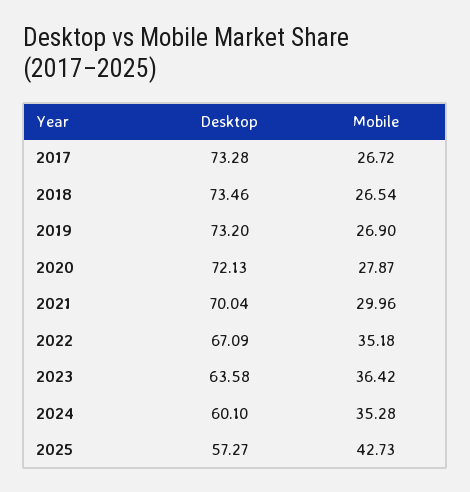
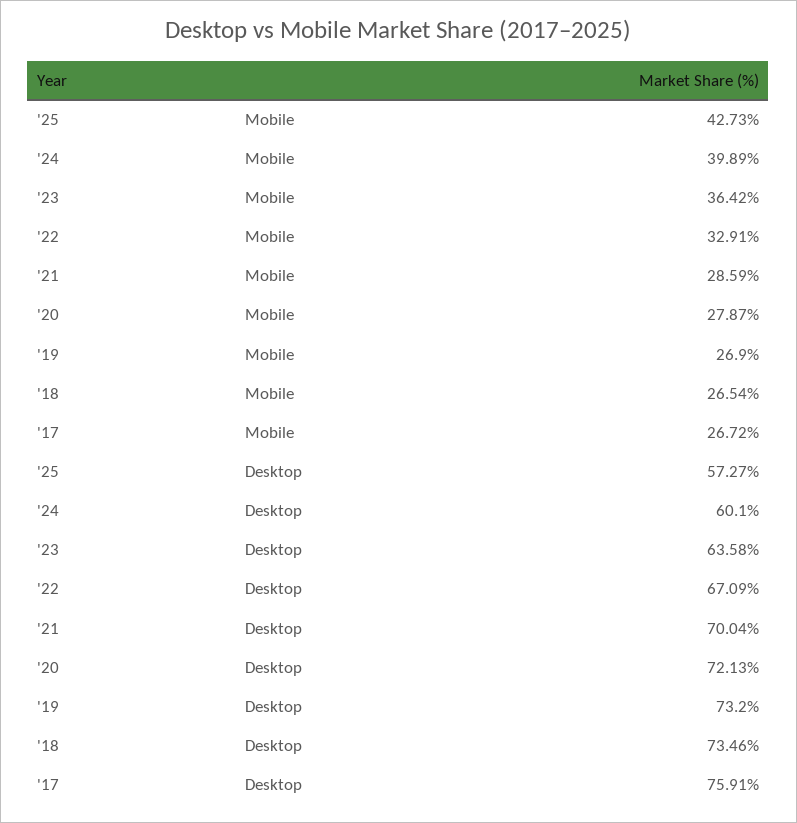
  {
    "Desktop": {
-     "2017": 73.28,
+     "2017": 75.91,
      "2018": 73.46,
      "2019": 73.2,
      "2020": 72.13,
      "2021": 70.04,
      "2022": 67.09,
      "2023": 63.58,
      "2024": 60.1,
      "2025": 57.27
    },
    "Mobile": {
      "2017": 26.72,
      "2018": 26.54,
      "2019": 26.9,
      "2020": 27.87,
-     "2021": 29.96,
+     "2021": 28.59,
-     "2022": 35.18,
+     "2022": 32.91,
      "2023": 36.42,
-     "2024": 35.28,
+     "2024": 39.89,
      "2025": 42.73
    }
  }

